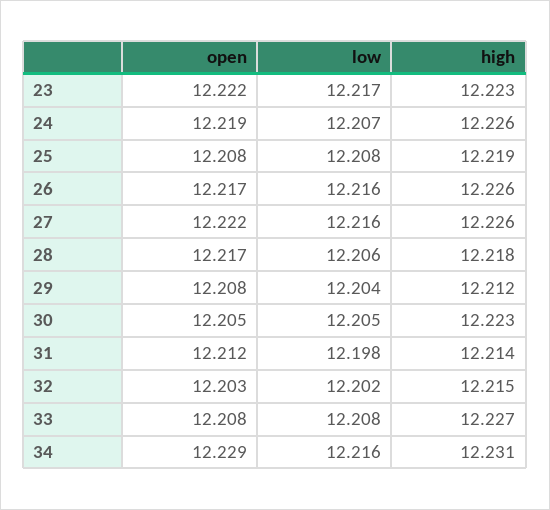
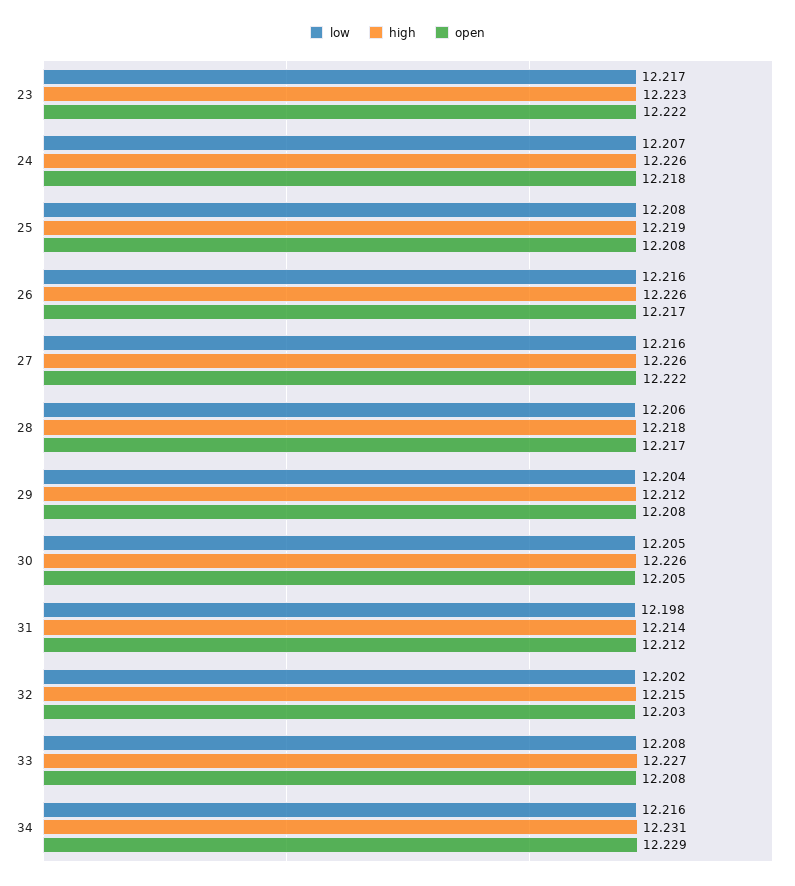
  {
    "open": {
      "23": 12.222,
-     "24": 12.219,
+     "24": 12.218,
      "25": 12.208,
      "26": 12.217,
      "27": 12.222,
      "28": 12.217,
      "29": 12.208,
      "30": 12.205,
      "31": 12.212,
      "32": 12.203,
      "33": 12.208,
      "34": 12.229
    },
    "low": {
      "23": 12.217,
      "24": 12.207,
      "25": 12.208,
      "26": 12.216,
      "27": 12.216,
      "28": 12.206,
      "29": 12.204,
      "30": 12.205,
      "31": 12.198,
      "32": 12.202,
      "33": 12.208,
      "34": 12.216
    },
    "high": {
      "23": 12.223,
      "24": 12.226,
      "25": 12.219,
      "26": 12.226,
      "27": 12.226,
      "28": 12.218,
      "29": 12.212,
-     "30": 12.223,
+     "30": 12.226,
      "31": 12.214,
      "32": 12.215,
      "33": 12.227,
      "34": 12.231
    }
  }

